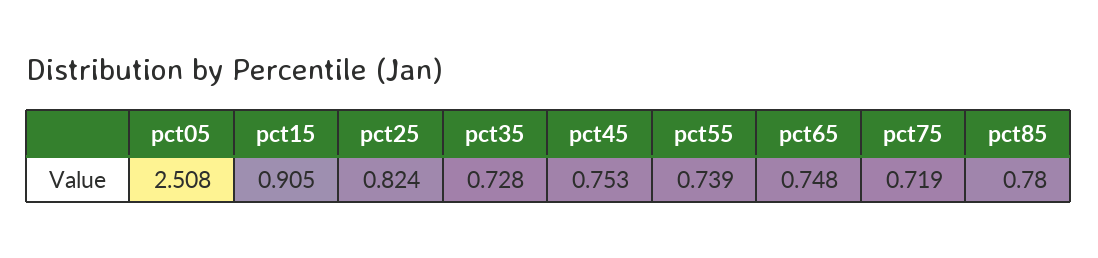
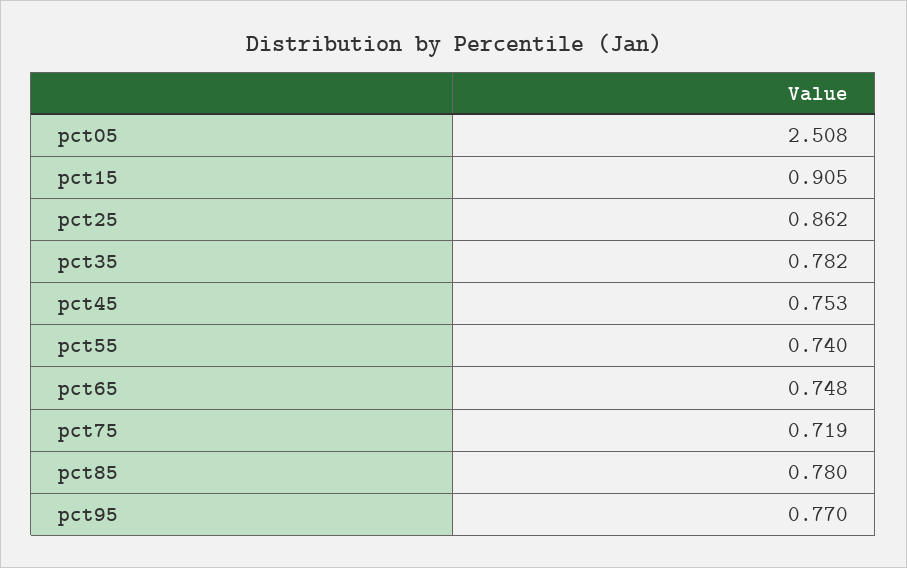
  {
    "pct05": 2.508,
    "pct15": 0.905,
-   "pct25": 0.824,
+   "pct25": 0.862,
-   "pct35": 0.728,
+   "pct35": 0.782,
    "pct45": 0.753,
-   "pct55": 0.739,
+   "pct55": 0.74,
    "pct65": 0.748,
    "pct75": 0.719,
-   "pct85": 0.78
+   "pct85": 0.78,
+   "pct95": 0.77
  }

